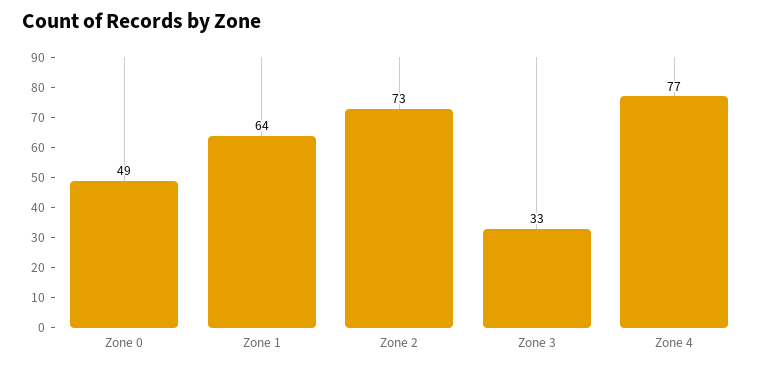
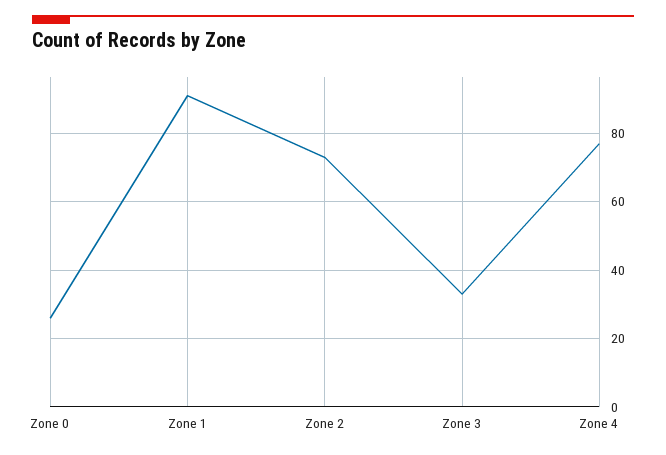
  {
-   "Zone 0": 49,
+   "Zone 0": 25,
-   "Zone 1": 64,
+   "Zone 1": 90,
    "Zone 2": 73,
    "Zone 3": 33,
    "Zone 4": 77
  }

